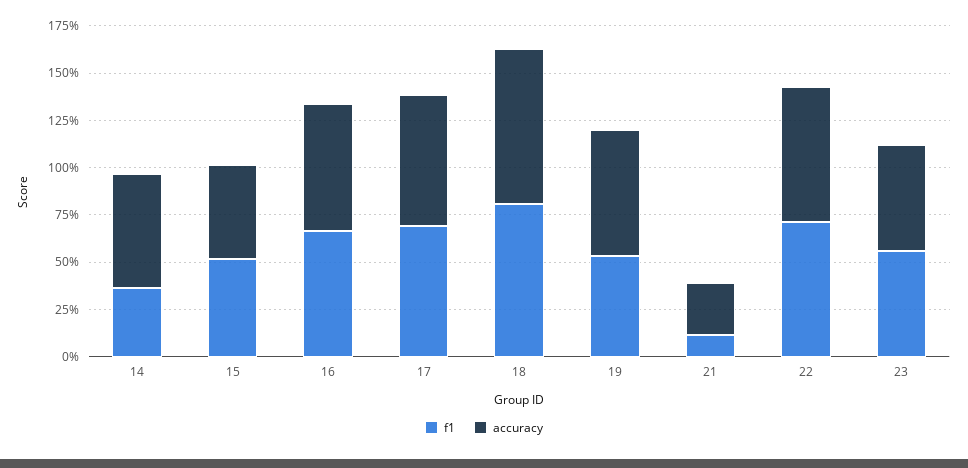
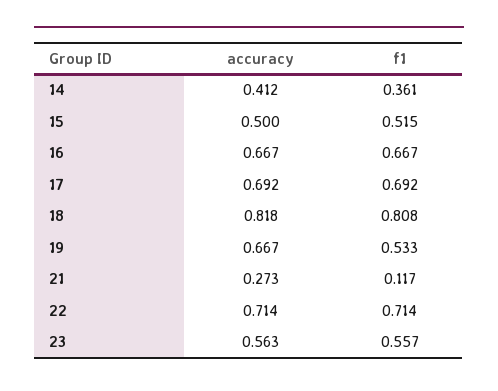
  {
    "f1": {
      "14": 0.361,
      "15": 0.515,
      "16": 0.667,
      "17": 0.692,
      "18": 0.808,
      "19": 0.533,
      "21": 0.117,
      "22": 0.714,
      "23": 0.557
    },
    "accuracy": {
-     "14": 0.6,
+     "14": 0.412,
      "15": 0.5,
      "16": 0.667,
      "17": 0.692,
      "18": 0.818,
      "19": 0.667,
      "21": 0.273,
      "22": 0.714,
      "23": 0.563
    }
  }

